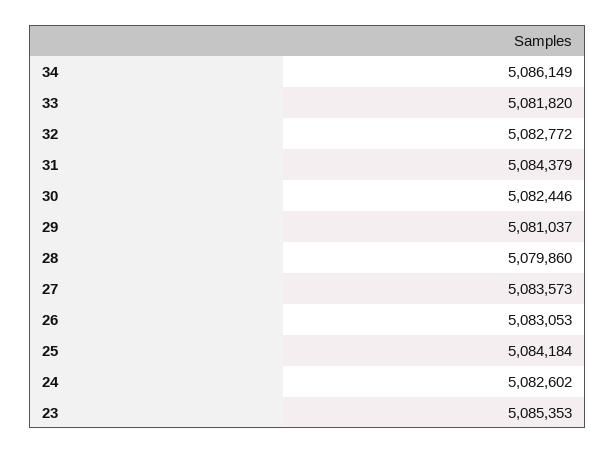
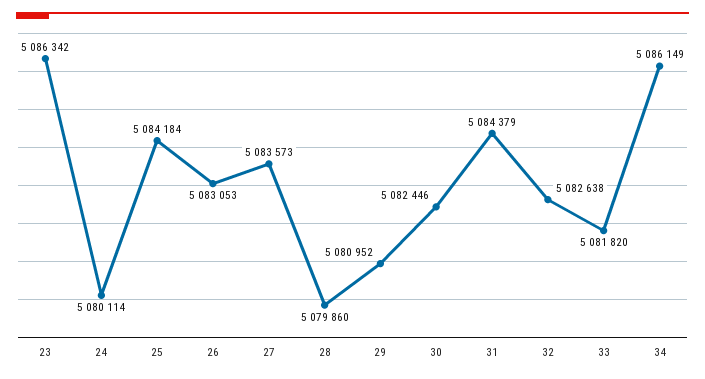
  {
    "34": 5086149,
    "33": 5081820,
-   "32": 5082772,
+   "32": 5082638,
    "31": 5084379,
    "30": 5082446,
-   "29": 5081037,
+   "29": 5080952,
    "28": 5079860,
    "27": 5083573,
    "26": 5083053,
    "25": 5084184,
-   "24": 5082602,
+   "24": 5080114,
-   "23": 5085353
+   "23": 5086342
  }

